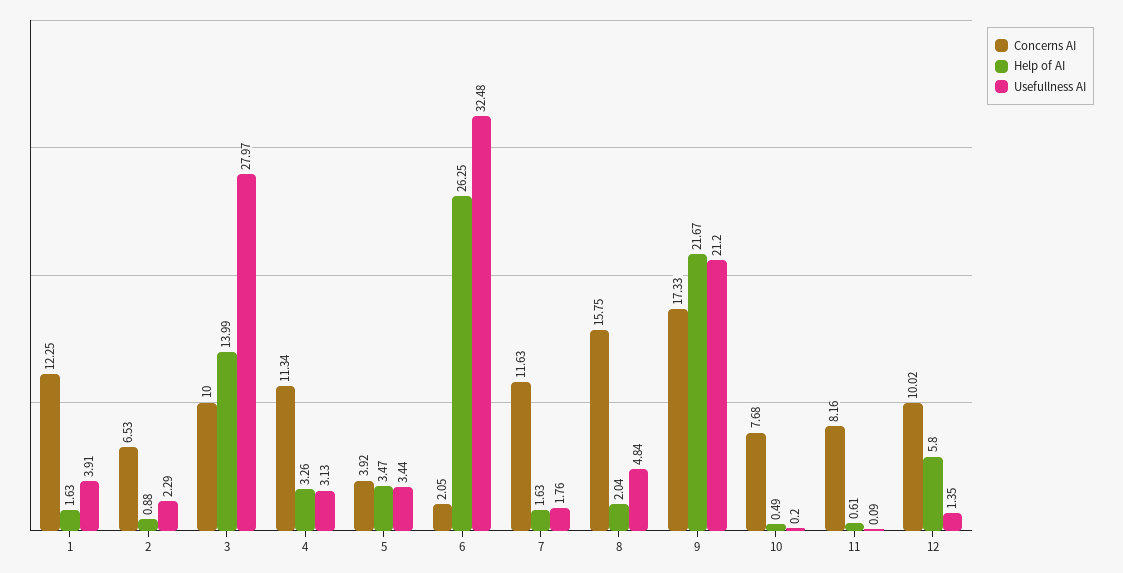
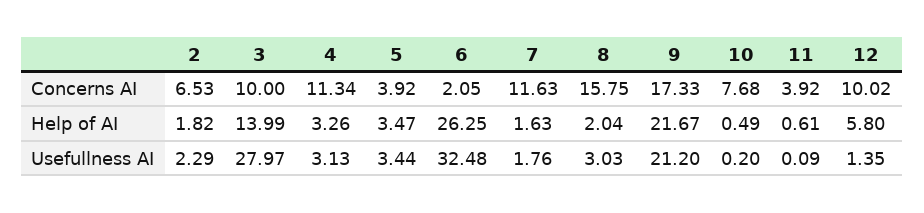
  {
    "Concerns AI": {
-     "1": 12.25,
      "2": 6.53,
      "3": 10,
      "4": 11.34,
      "5": 3.92,
      "6": 2.05,
      "7": 11.63,
      "8": 15.75,
      "9": 17.33,
      "10": 7.68,
-     "11": 8.16,
+     "11": 3.92,
      "12": 10.02
    },
    "Help of AI": {
-     "1": 1.63,
-     "2": 0.88,
+     "2": 1.82,
      "3": 13.99,
      "4": 3.26,
      "5": 3.47,
      "6": 26.25,
      "7": 1.63,
      "8": 2.04,
      "9": 21.67,
      "10": 0.49,
      "11": 0.61,
      "12": 5.8
    },
    "Usefullness AI": {
-     "1": 3.91,
      "2": 2.29,
      "3": 27.97,
      "4": 3.13,
      "5": 3.44,
      "6": 32.48,
      "7": 1.76,
-     "8": 4.84,
+     "8": 3.03,
      "9": 21.2,
      "10": 0.2,
      "11": 0.09,
      "12": 1.35
    }
  }

